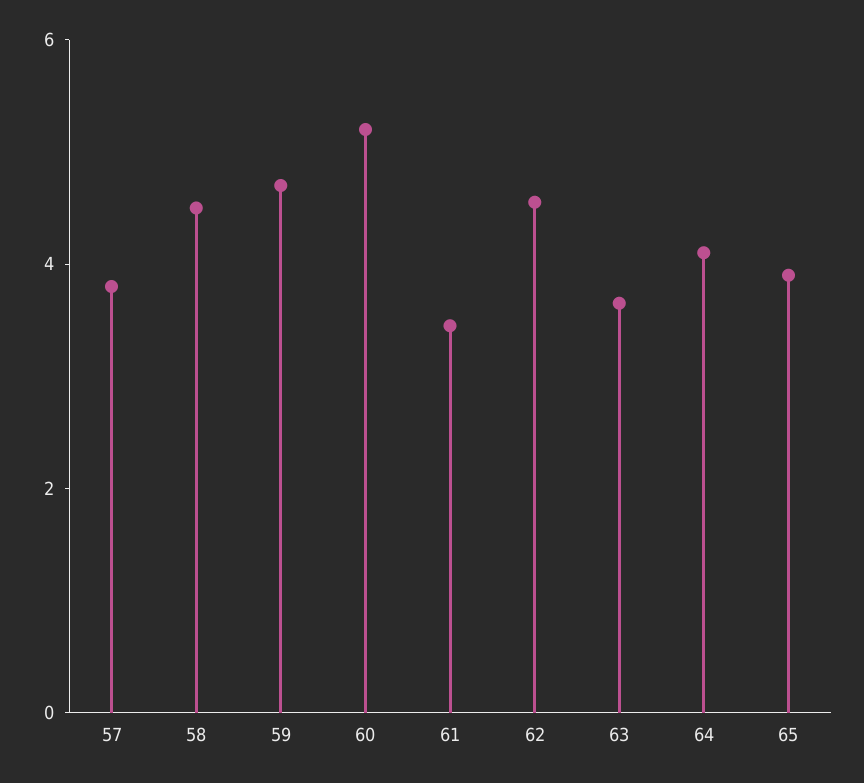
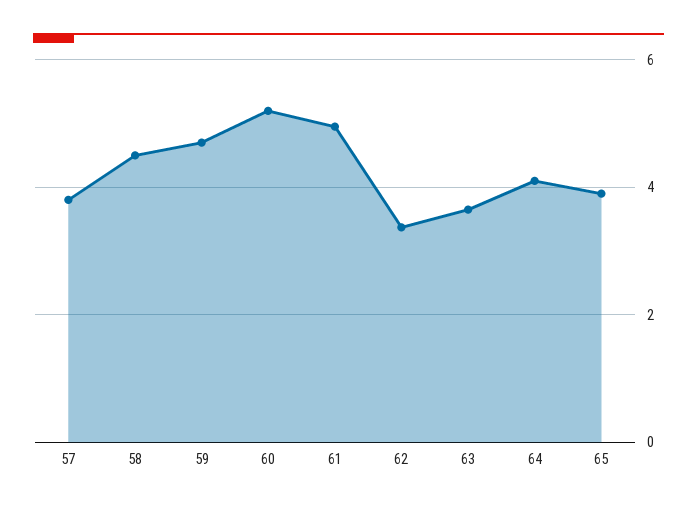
  {
    "57": 3.8,
    "58": 4.6,
    "59": 4.8,
    "60": 5.2,
-   "61": 3.5,
+   "61": 5,
-   "62": 4.5,
+   "62": 3.4,
    "63": 3.6,
    "64": 4.2,
    "65": 4
  }

